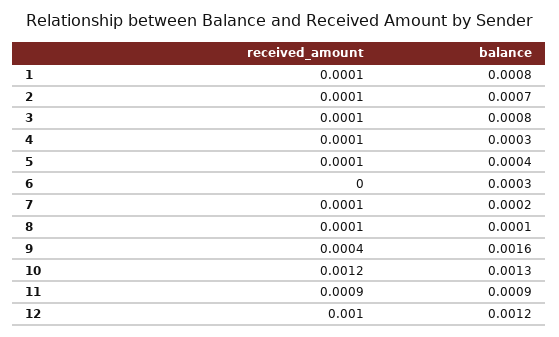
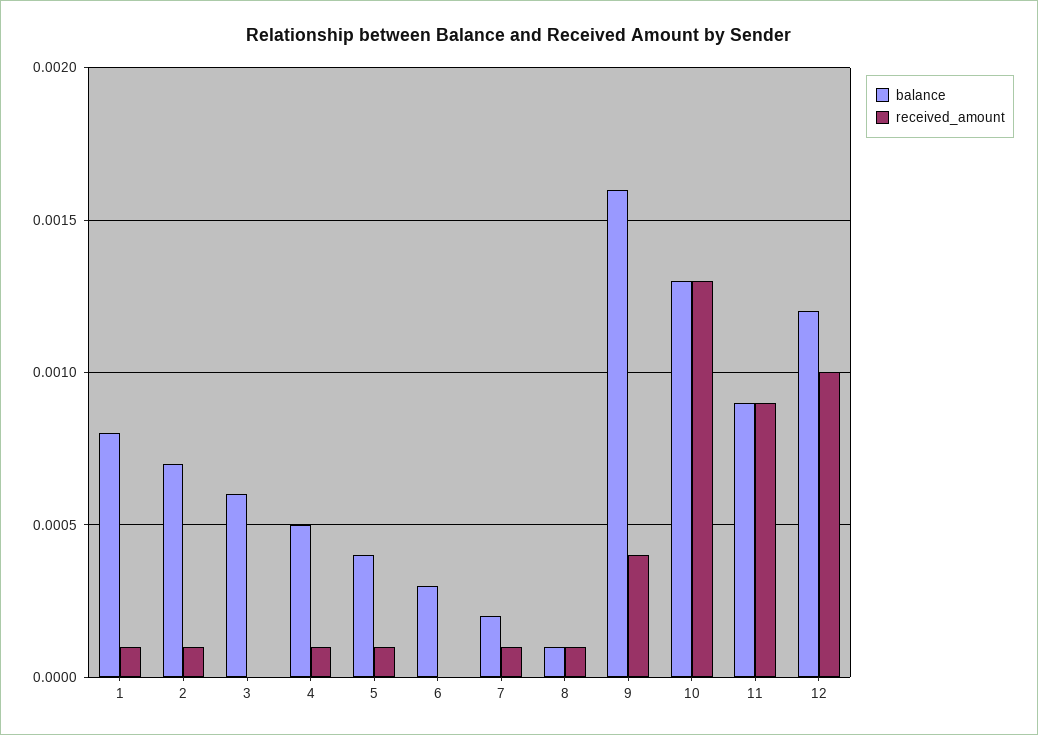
  {
    "received_amount": {
      "1": 0.0001,
      "2": 0.0001,
-     "3": 0.0001,
+     "3": 0,
      "4": 0.0001,
      "5": 0.0001,
      "6": 0,
      "7": 0.0001,
      "8": 0.0001,
      "9": 0.0004,
-     "10": 0.0012,
+     "10": 0.0013,
      "11": 0.0009,
      "12": 0.001
    },
    "balance": {
      "1": 0.0008,
      "2": 0.0007,
-     "3": 0.0008,
+     "3": 0.0006,
-     "4": 0.0003,
+     "4": 0.0005,
      "5": 0.0004,
      "6": 0.0003,
      "7": 0.0002,
      "8": 0.0001,
      "9": 0.0016,
      "10": 0.0013,
      "11": 0.0009,
      "12": 0.0012
    }
  }

